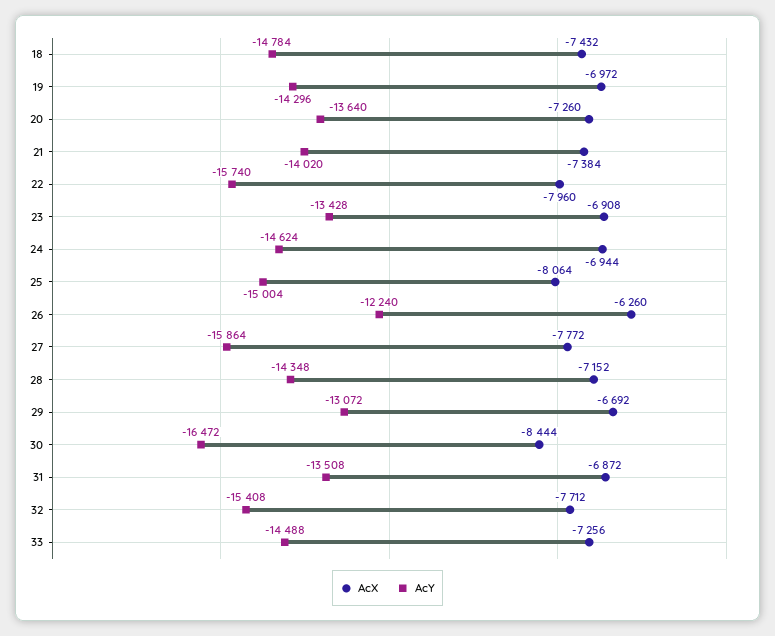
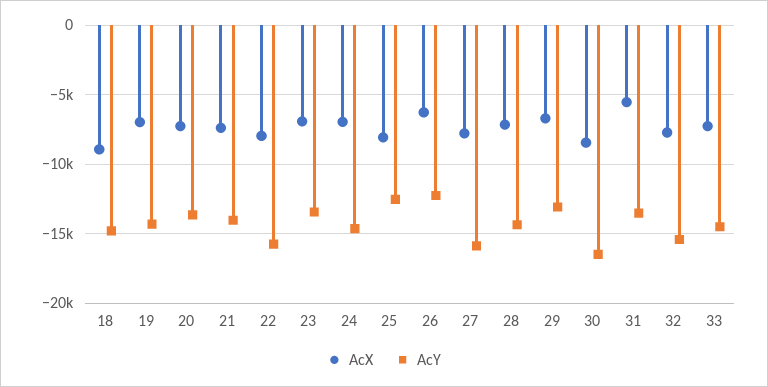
  {
    "AcX": {
-     "18": -7432,
+     "18": -9000,
      "19": -6972,
      "20": -7260,
      "21": -7384,
      "22": -7960,
      "23": -6908,
      "24": -6944,
      "25": -8064,
      "26": -6260,
      "27": -7772,
      "28": -7152,
      "29": -6692,
      "30": -8444,
-     "31": -6872,
+     "31": -5500,
      "32": -7712,
      "33": -7256
    },
    "AcY": {
      "18": -14784,
      "19": -14296,
      "20": -13640,
      "21": -14020,
      "22": -15740,
      "23": -13428,
      "24": -14624,
-     "25": -15004,
+     "25": -12500,
      "26": -12240,
      "27": -15864,
      "28": -14348,
      "29": -13072,
      "30": -16472,
      "31": -13508,
      "32": -15408,
      "33": -14488
    }
  }

